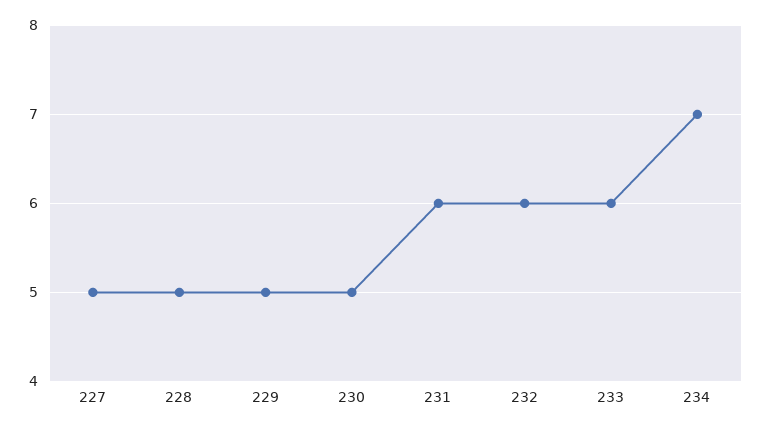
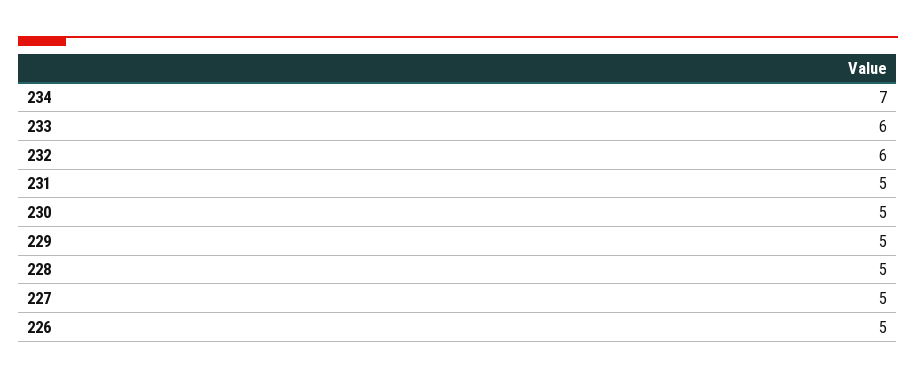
  {
    "227": 5,
    "228": 5,
    "229": 5,
    "230": 5,
-   "231": 6,
+   "231": 5,
    "232": 6,
    "233": 6,
-   "234": 7
+   "234": 7,
+   "226": 5
  }

